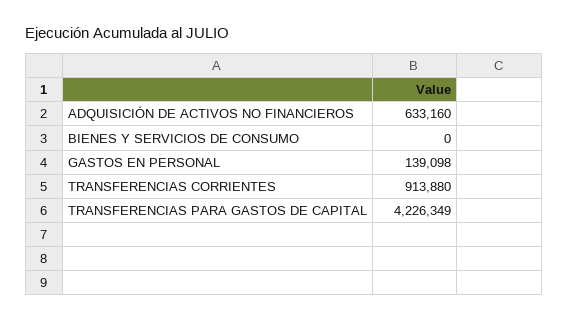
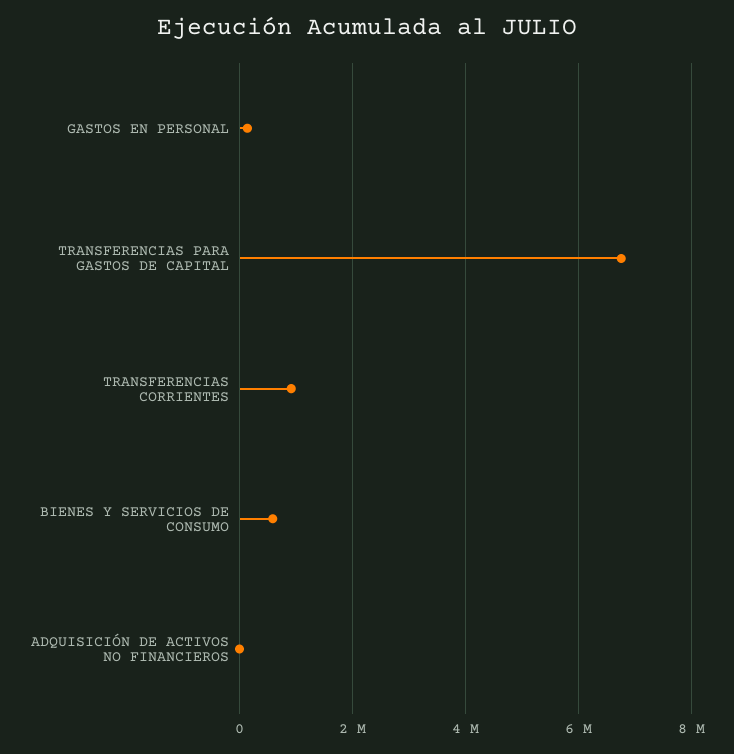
  {
-   "ADQUISICIÓN DE ACTIVOS NO FINANCIEROS": 633160,
+   "ADQUISICIÓN DE ACTIVOS NO FINANCIEROS": 0,
-   "BIENES Y SERVICIOS DE CONSUMO": 0,
+   "BIENES Y SERVICIOS DE CONSUMO": 600000,
    "GASTOS EN PERSONAL": 139098,
    "TRANSFERENCIAS CORRIENTES": 913880,
-   "TRANSFERENCIAS PARA GASTOS DE CAPITAL": 4226349
+   "TRANSFERENCIAS PARA GASTOS DE CAPITAL": 6800000
  }

